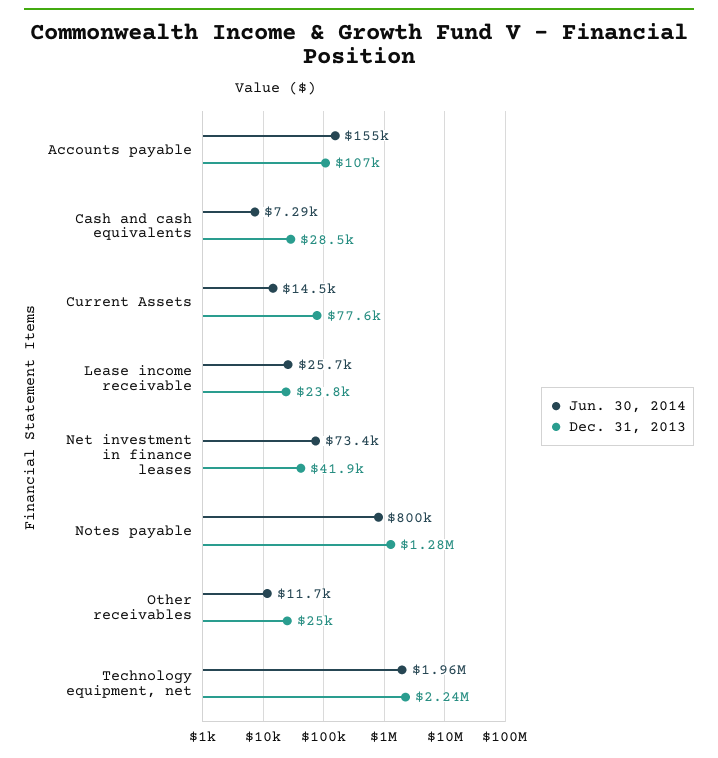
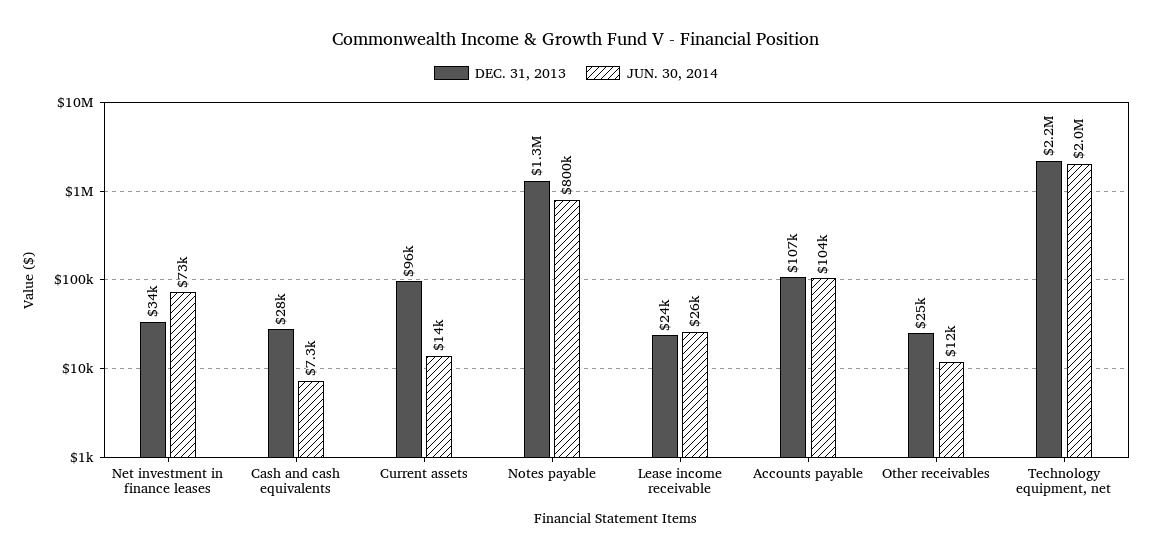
  {
    "Jun. 30, 2014": {
-     "Accounts payable": 155000,
+     "Accounts payable": 104000,
      "Cash and cash equivalents": 7290,
      "Current Assets": 14500,
      "Lease income receivable": 25700,
      "Net investment in finance leases": 73400,
      "Notes payable": 800000,
      "Other receivables": 11700,
      "Technology equipment, net": 1960000
    },
    "Dec. 31, 2013": {
      "Accounts payable": 107000,
      "Cash and cash equivalents": 28500,
-     "Current Assets": 77600,
+     "Current Assets": 96000,
      "Lease income receivable": 23800,
-     "Net investment in finance leases": 41900,
+     "Net investment in finance leases": 34000,
      "Notes payable": 1280000,
      "Other receivables": 25000,
      "Technology equipment, net": 2240000
    }
  }

